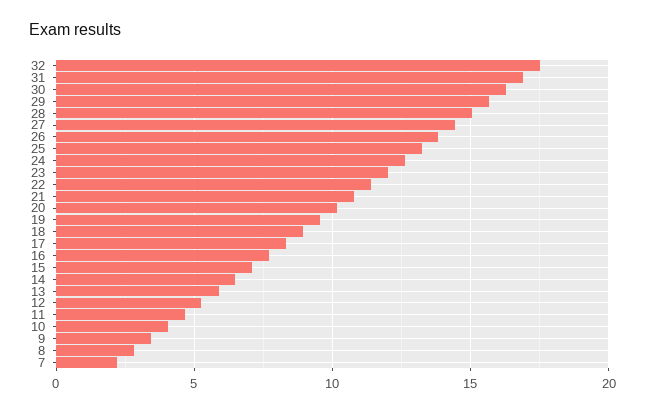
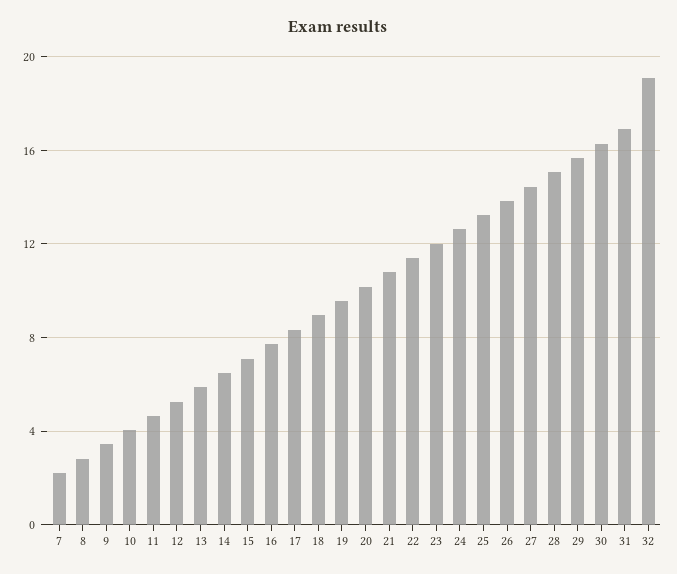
  {
-   "32": 17.5,
+   "32": 19,
    "31": 17,
    "30": 16.5,
    "29": 15.5,
    "28": 15,
    "27": 14.5,
    "26": 14,
    "25": 13,
    "24": 12.5,
    "23": 12,
    "22": 11.5,
    "21": 11,
    "20": 10,
    "19": 9.5,
    "18": 9,
    "17": 8.5,
    "16": 7.5,
    "15": 7,
    "14": 6.5,
    "13": 6,
    "12": 5.5,
    "11": 4.5,
    "10": 4,
    "9": 3.5,
    "8": 3,
    "7": 2
  }

